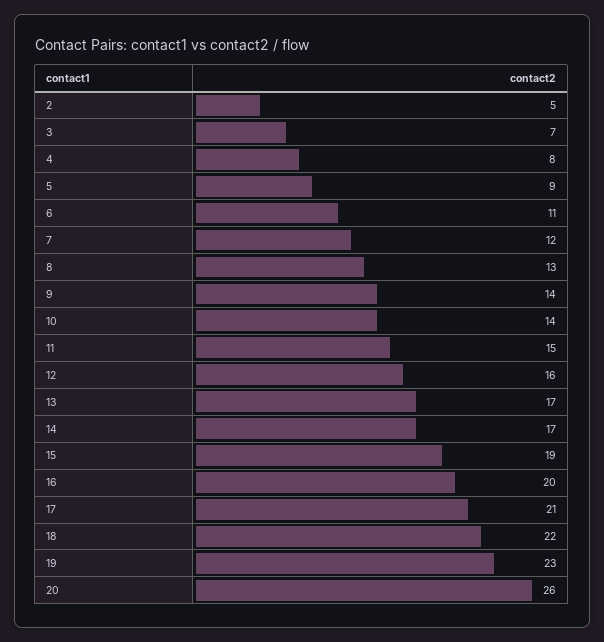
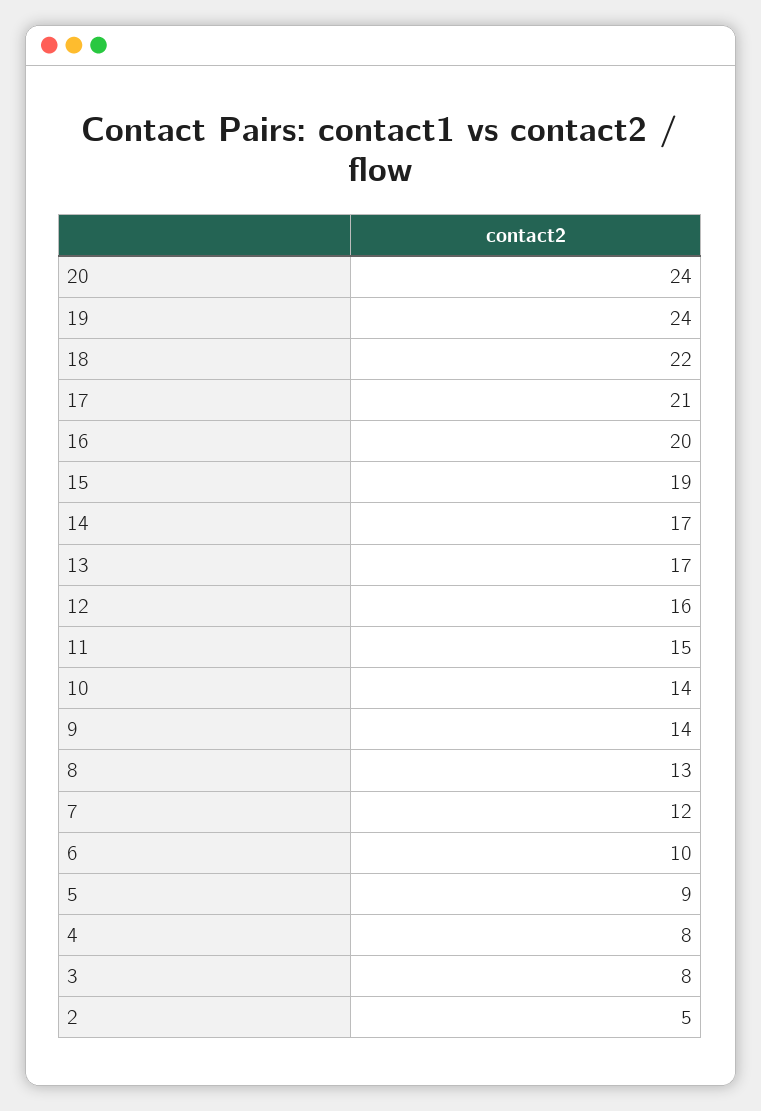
  {
    "2": 5,
-   "3": 7,
+   "3": 8,
    "4": 8,
    "5": 9,
-   "6": 11,
+   "6": 10,
    "7": 12,
    "8": 13,
    "9": 14,
    "10": 14,
    "11": 15,
    "12": 16,
    "13": 17,
    "14": 17,
    "15": 19,
    "16": 20,
    "17": 21,
    "18": 22,
-   "19": 23,
+   "19": 24,
-   "20": 26
+   "20": 24
  }

